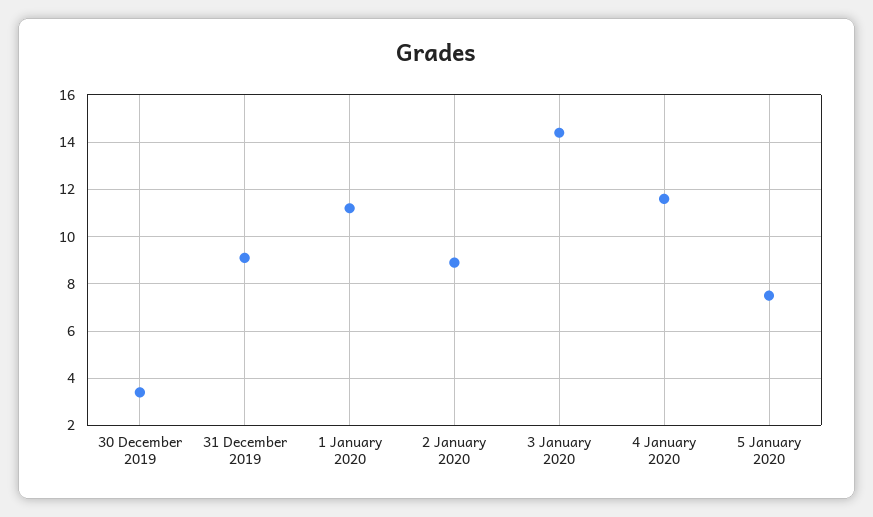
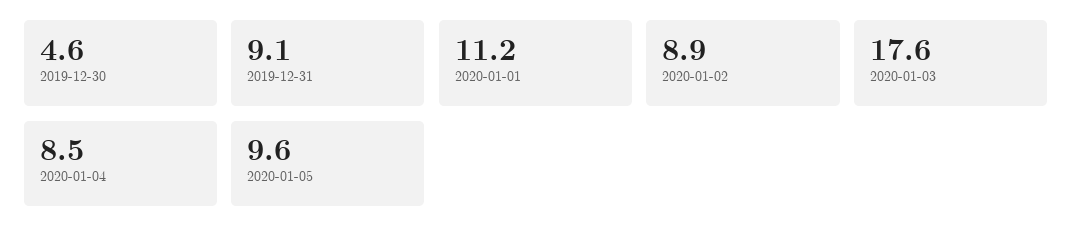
  {
-   "30 December 2019": 3.5,
+   "30 December 2019": 4.6,
    "31 December 2019": 9.1,
    "1 January 2020": 11.2,
    "2 January 2020": 8.9,
-   "3 January 2020": 14.5,
+   "3 January 2020": 17.6,
-   "4 January 2020": 11.5,
+   "4 January 2020": 8.5,
-   "5 January 2020": 7.5
+   "5 January 2020": 9.6
  }

